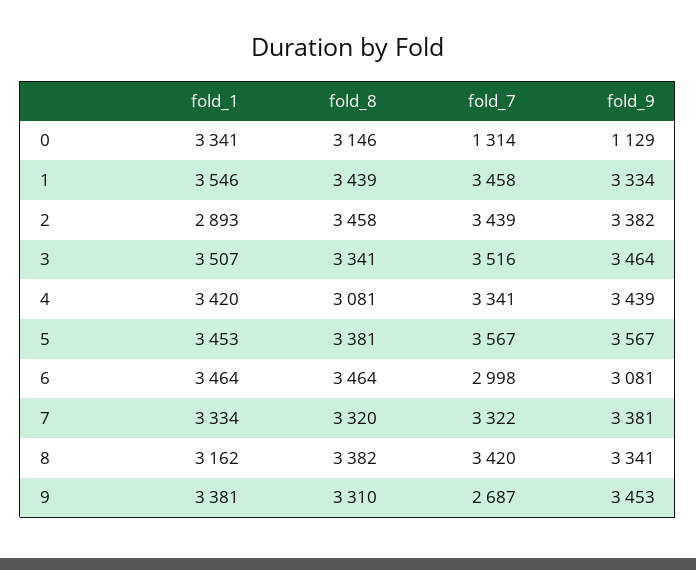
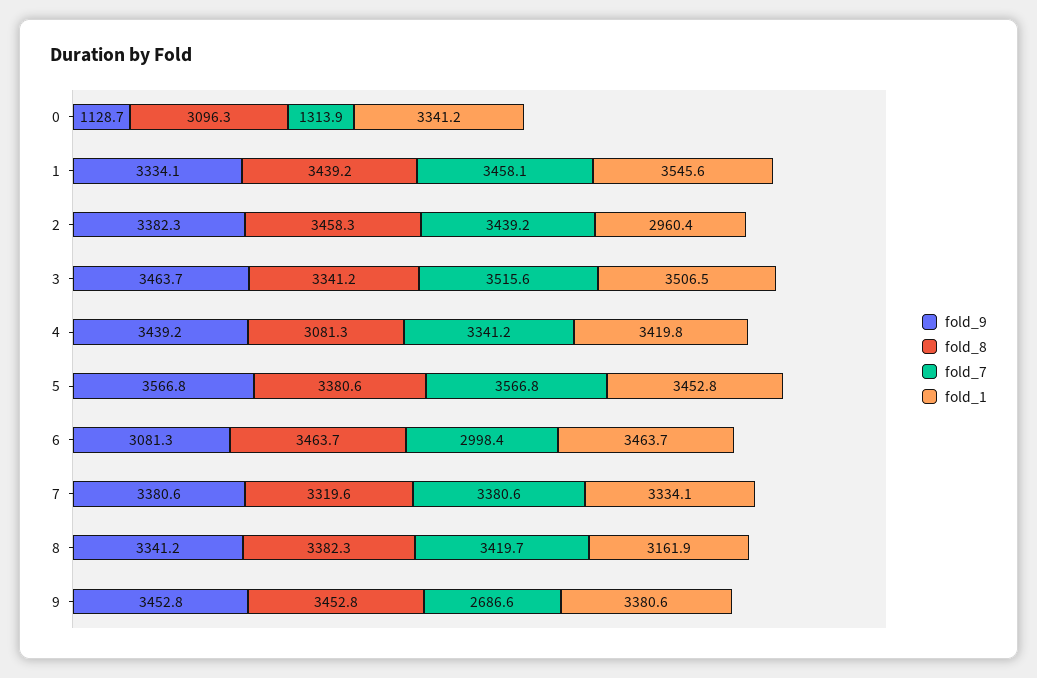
  {
    "fold_1": {
      "0": 3341.2,
      "1": 3545.6,
-     "2": 2893,
+     "2": 2960.4,
      "3": 3506.5,
      "4": 3419.8,
      "5": 3452.8,
      "6": 3463.7,
      "7": 3334.1,
      "8": 3161.9,
      "9": 3380.6
    },
    "fold_8": {
-     "0": 3146,
+     "0": 3096.3,
      "1": 3439.2,
      "2": 3458.3,
      "3": 3341.2,
      "4": 3081.3,
      "5": 3380.6,
      "6": 3463.7,
      "7": 3319.6,
      "8": 3382.3,
-     "9": 3310
+     "9": 3452.8
    },
    "fold_7": {
      "0": 1313.9,
      "1": 3458.1,
      "2": 3439.2,
      "3": 3515.6,
      "4": 3341.2,
      "5": 3566.8,
      "6": 2998.4,
-     "7": 3322,
+     "7": 3380.6,
      "8": 3419.7,
      "9": 2686.6
    },
    "fold_9": {
      "0": 1128.7,
      "1": 3334.1,
      "2": 3382.3,
      "3": 3463.7,
      "4": 3439.2,
      "5": 3566.8,
      "6": 3081.3,
      "7": 3380.6,
      "8": 3341.2,
      "9": 3452.8
    }
  }

